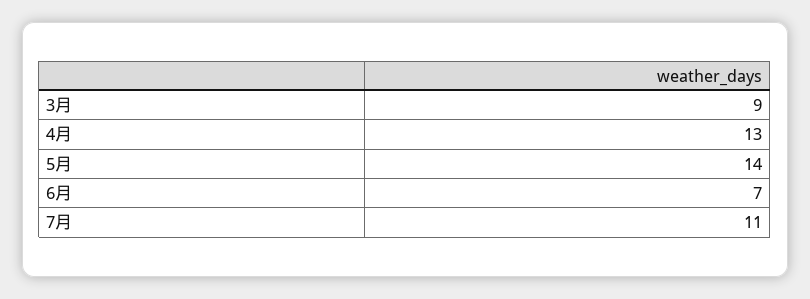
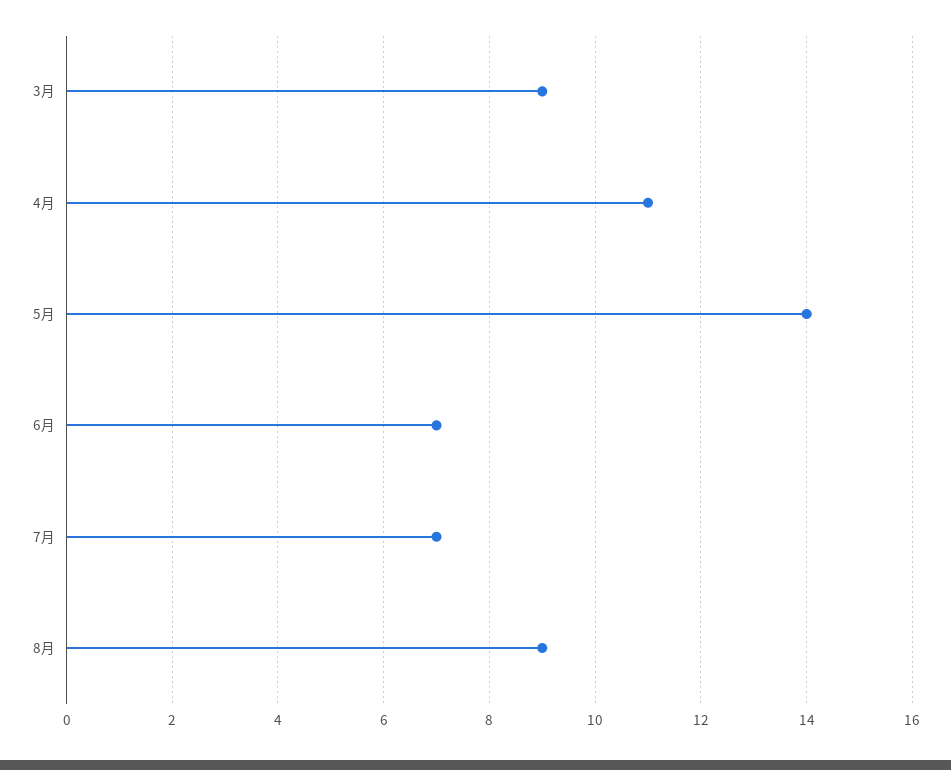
  {
    "3月": 9,
-   "4月": 13,
+   "4月": 11,
    "5月": 14,
    "6月": 7,
-   "7月": 11
+   "7月": 7,
+   "8月": 9
  }

